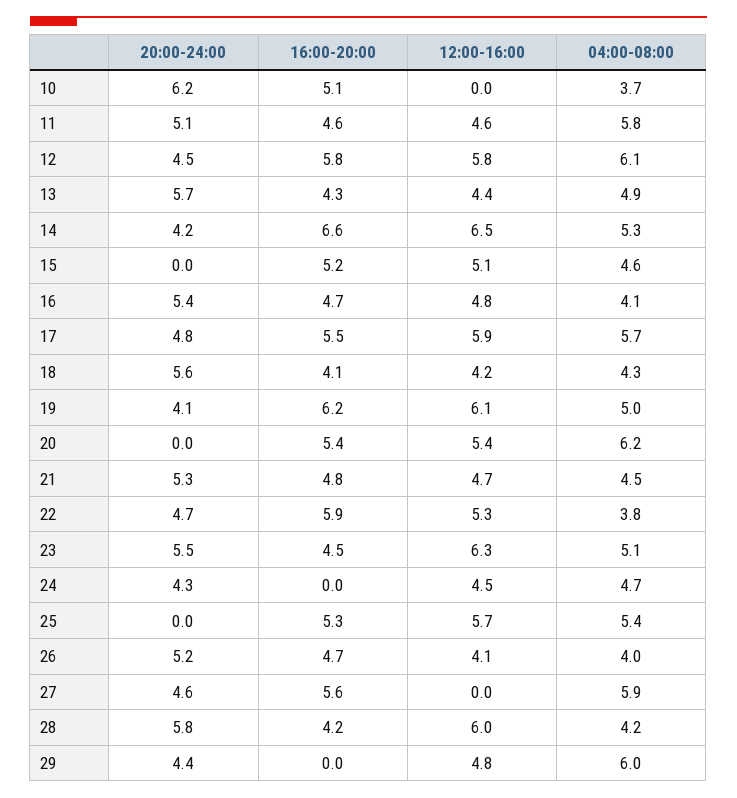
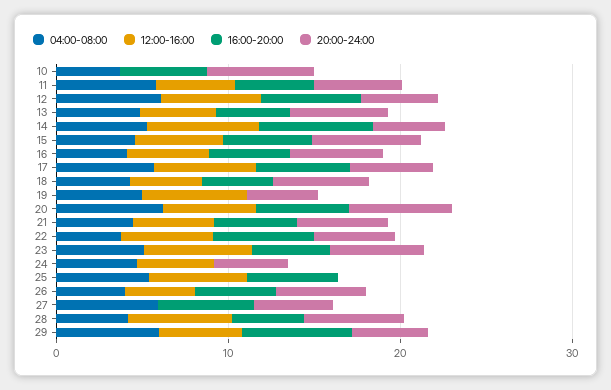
  {
    "20:00-24:00": {
      "10": 6.2,
      "11": 5.1,
      "12": 4.5,
      "13": 5.7,
      "14": 4.2,
-     "15": 0,
+     "15": 6,
      "16": 5.4,
      "17": 4.8,
      "18": 5.6,
      "19": 4.1,
-     "20": 0,
+     "20": 6,
      "21": 5.3,
      "22": 4.7,
      "23": 5.5,
      "24": 4.3,
      "25": 0,
      "26": 5.2,
      "27": 4.6,
      "28": 5.8,
      "29": 4.4
    },
    "16:00-20:00": {
      "10": 5.1,
      "11": 4.6,
      "12": 5.8,
      "13": 4.3,
      "14": 6.6,
      "15": 5.2,
      "16": 4.7,
      "17": 5.5,
      "18": 4.1,
-     "19": 6.2,
+     "19": 0,
      "20": 5.4,
      "21": 4.8,
      "22": 5.9,
      "23": 4.5,
      "24": 0,
      "25": 5.3,
      "26": 4.7,
      "27": 5.6,
      "28": 4.2,
-     "29": 0
+     "29": 6
    },
    "12:00-16:00": {
      "10": 0,
      "11": 4.6,
      "12": 5.8,
      "13": 4.4,
      "14": 6.5,
      "15": 5.1,
      "16": 4.8,
      "17": 5.9,
      "18": 4.2,
      "19": 6.1,
      "20": 5.4,
      "21": 4.7,
      "22": 5.3,
      "23": 6.3,
      "24": 4.5,
      "25": 5.7,
      "26": 4.1,
      "27": 0,
      "28": 6,
      "29": 4.8
    },
    "04:00-08:00": {
      "10": 3.7,
      "11": 5.8,
      "12": 6.1,
      "13": 4.9,
      "14": 5.3,
      "15": 4.6,
      "16": 4.1,
      "17": 5.7,
      "18": 4.3,
      "19": 5,
      "20": 6.2,
      "21": 4.5,
      "22": 3.8,
      "23": 5.1,
      "24": 4.7,
      "25": 5.4,
      "26": 4,
      "27": 5.9,
      "28": 4.2,
      "29": 6
    }
  }

